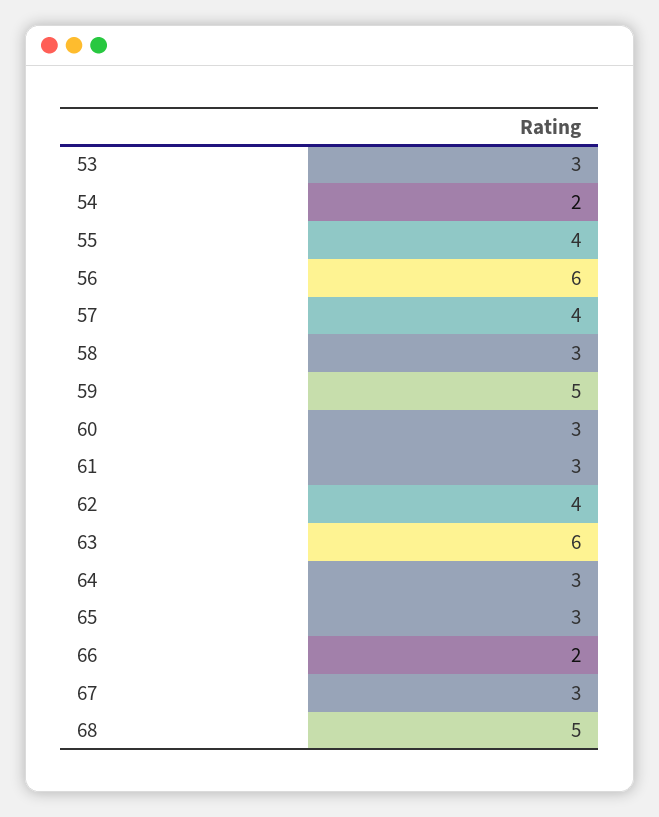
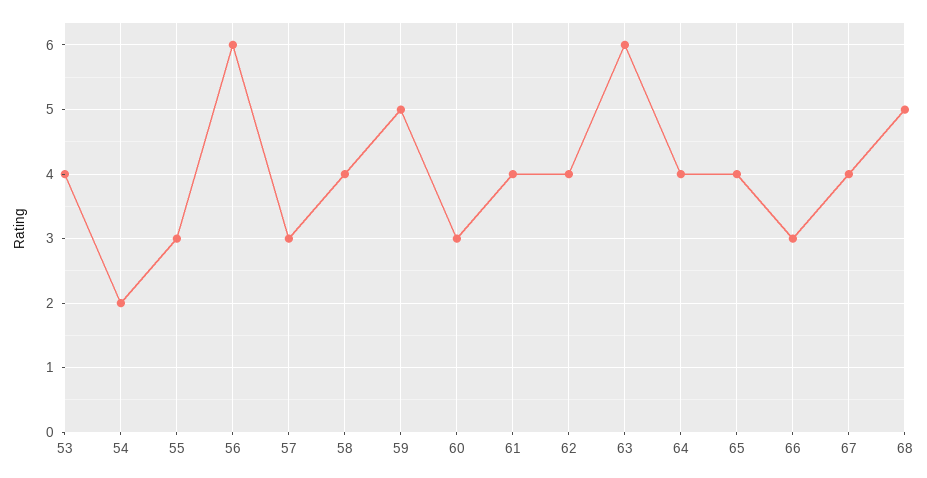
  {
-   "53": 3,
+   "53": 4,
    "54": 2,
-   "55": 4,
+   "55": 3,
    "56": 6,
-   "57": 4,
+   "57": 3,
-   "58": 3,
+   "58": 4,
    "59": 5,
    "60": 3,
-   "61": 3,
+   "61": 4,
    "62": 4,
    "63": 6,
-   "64": 3,
+   "64": 4,
-   "65": 3,
+   "65": 4,
-   "66": 2,
+   "66": 3,
-   "67": 3,
+   "67": 4,
    "68": 5
  }

